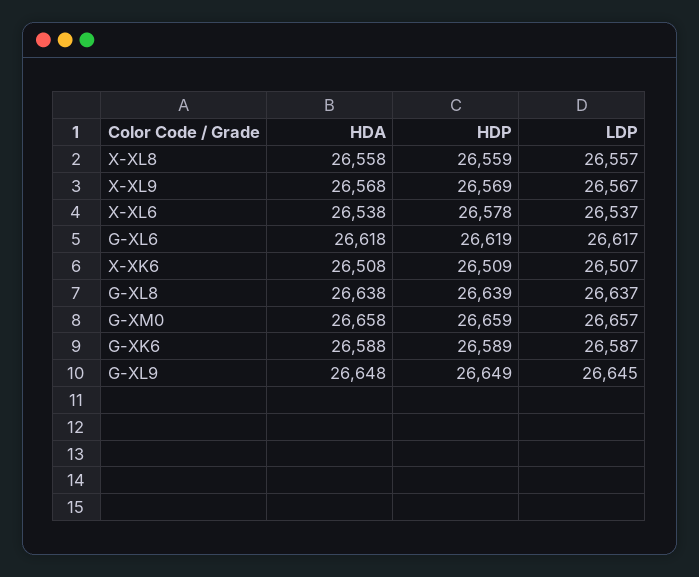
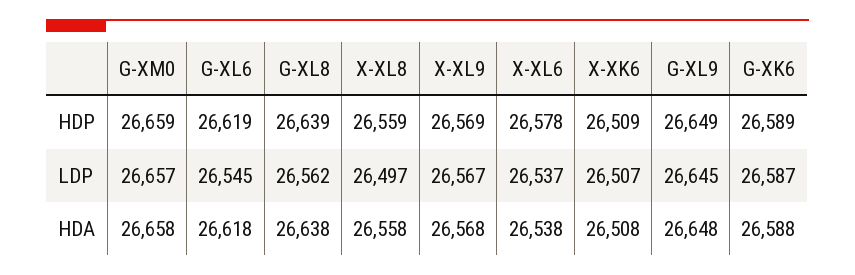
  {
    "HDA": {
      "X-XL8": 26558,
      "X-XL9": 26568,
      "X-XL6": 26538,
      "G-XL6": 26618,
      "X-XK6": 26508,
      "G-XL8": 26638,
      "G-XM0": 26658,
      "G-XK6": 26588,
      "G-XL9": 26648
    },
    "HDP": {
      "X-XL8": 26559,
      "X-XL9": 26569,
      "X-XL6": 26578,
      "G-XL6": 26619,
      "X-XK6": 26509,
      "G-XL8": 26639,
      "G-XM0": 26659,
      "G-XK6": 26589,
      "G-XL9": 26649
    },
    "LDP": {
-     "X-XL8": 26557,
+     "X-XL8": 26497,
      "X-XL9": 26567,
      "X-XL6": 26537,
-     "G-XL6": 26617,
+     "G-XL6": 26545,
      "X-XK6": 26507,
-     "G-XL8": 26637,
+     "G-XL8": 26562,
      "G-XM0": 26657,
      "G-XK6": 26587,
      "G-XL9": 26645
    }
  }

